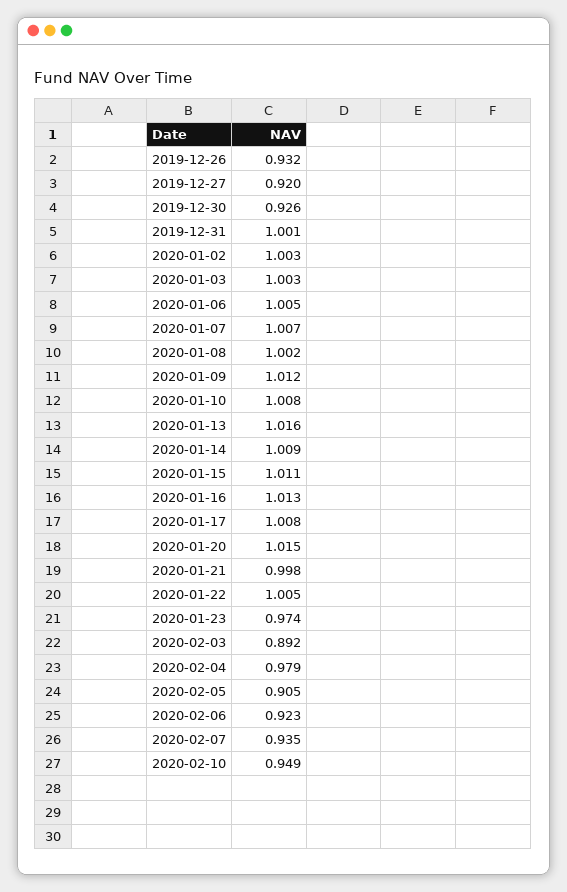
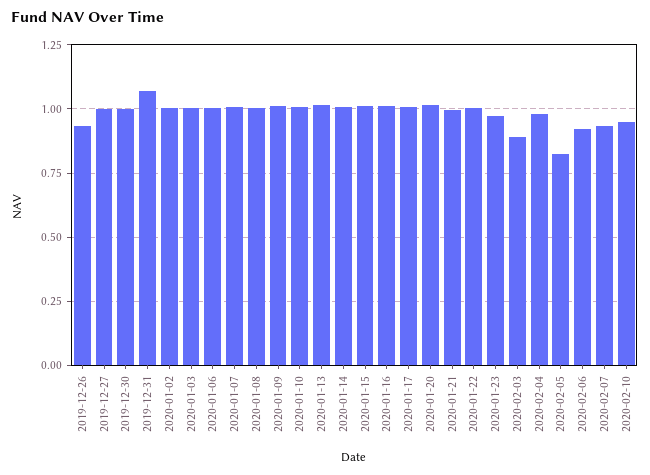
  {
    "2019-12-26": 0.932,
-   "2019-12-27": 0.92,
+   "2019-12-27": 1,
-   "2019-12-30": 0.926,
+   "2019-12-30": 1,
-   "2019-12-31": 1.001,
+   "2019-12-31": 1.075,
    "2020-01-02": 1.003,
    "2020-01-03": 1.003,
    "2020-01-06": 1.005,
    "2020-01-07": 1.007,
    "2020-01-08": 1.002,
    "2020-01-09": 1.012,
    "2020-01-10": 1.008,
    "2020-01-13": 1.016,
    "2020-01-14": 1.009,
    "2020-01-15": 1.011,
    "2020-01-16": 1.013,
    "2020-01-17": 1.008,
    "2020-01-20": 1.015,
    "2020-01-21": 0.998,
    "2020-01-22": 1.005,
    "2020-01-23": 0.974,
    "2020-02-03": 0.892,
    "2020-02-04": 0.979,
-   "2020-02-05": 0.905,
+   "2020-02-05": 0.825,
    "2020-02-06": 0.923,
    "2020-02-07": 0.935,
    "2020-02-10": 0.949
  }

